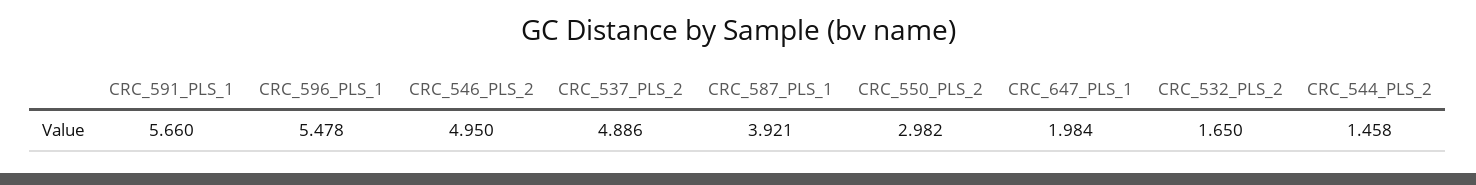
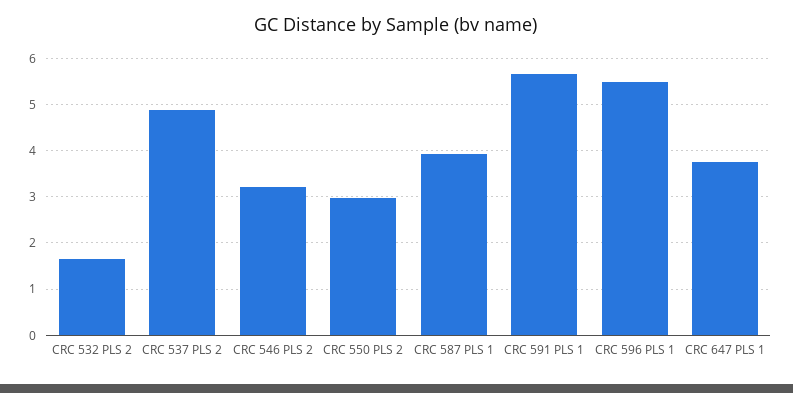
  {
    "CRC_591_PLS_1": 5.66,
    "CRC_596_PLS_1": 5.478,
-   "CRC_546_PLS_2": 4.95,
+   "CRC_546_PLS_2": 3.2,
    "CRC_537_PLS_2": 4.886,
    "CRC_587_PLS_1": 3.921,
    "CRC_550_PLS_2": 2.982,
-   "CRC_647_PLS_1": 1.984,
+   "CRC_647_PLS_1": 3.8,
-   "CRC_532_PLS_2": 1.65,
+   "CRC_532_PLS_2": 1.65
-   "CRC_544_PLS_2": 1.458
  }

